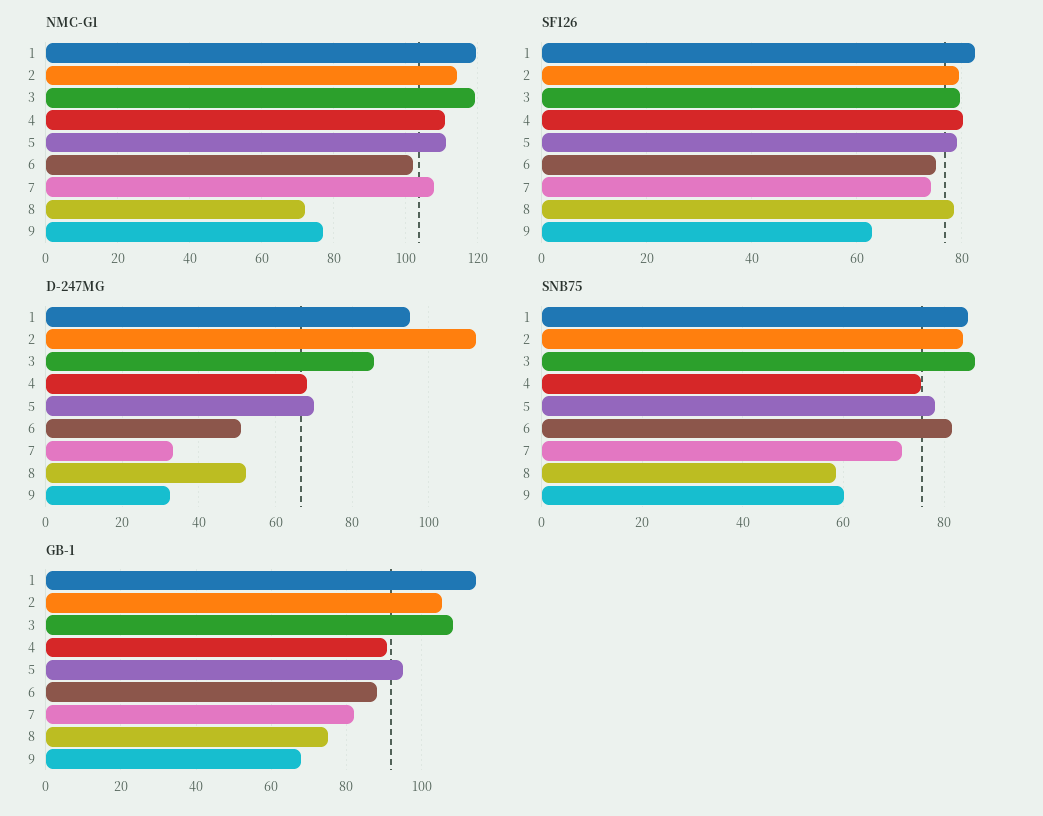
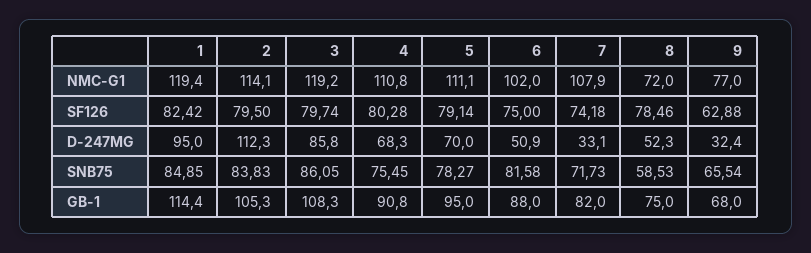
  {
    "NMC-G1": {
      "1": 119.4,
      "2": 114.1,
      "3": 119.2,
      "4": 110.8,
      "5": 111.1,
      "6": 102,
      "7": 107.9,
      "8": 72,
      "9": 77
    },
    "SF126": {
      "1": 82.42,
      "2": 79.5,
      "3": 79.74,
      "4": 80.28,
      "5": 79.14,
      "6": 75,
      "7": 74.18,
      "8": 78.46,
      "9": 62.88
    },
    "D-247MG": {
      "1": 95,
      "2": 112.3,
      "3": 85.8,
      "4": 68.3,
      "5": 70,
      "6": 50.9,
      "7": 33.1,
      "8": 52.3,
      "9": 32.4
    },
    "SNB75": {
      "1": 84.85,
      "2": 83.83,
      "3": 86.05,
      "4": 75.45,
      "5": 78.27,
      "6": 81.58,
      "7": 71.73,
      "8": 58.53,
-     "9": 60
+     "9": 65.54
    },
    "GB-1": {
      "1": 114.4,
      "2": 105.3,
      "3": 108.3,
      "4": 90.8,
      "5": 95,
      "6": 88,
      "7": 82,
      "8": 75,
      "9": 68
    }
  }

